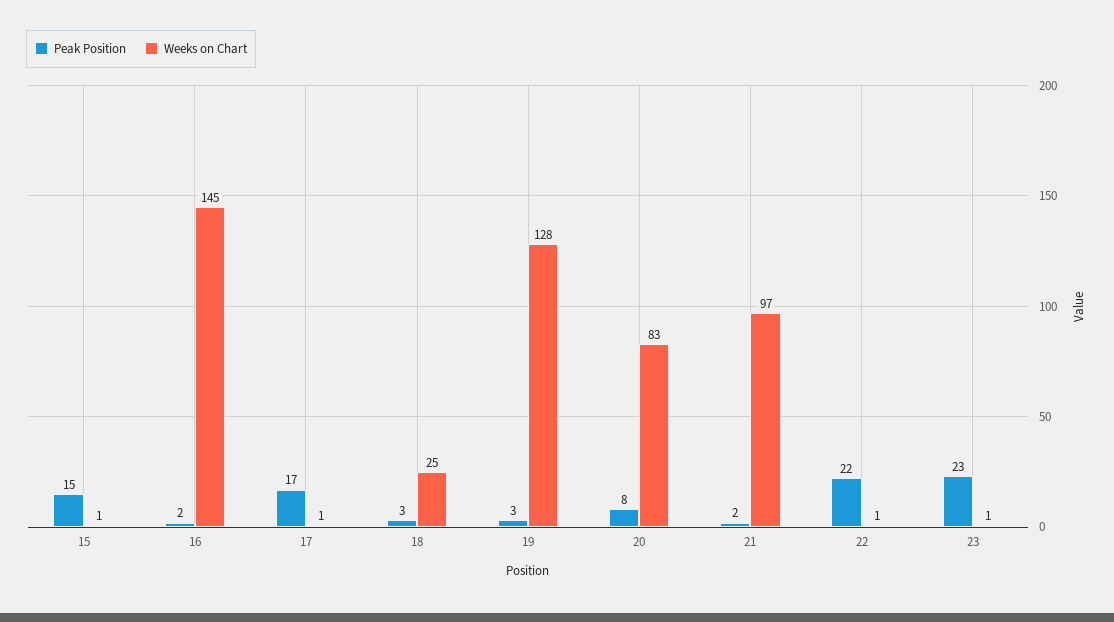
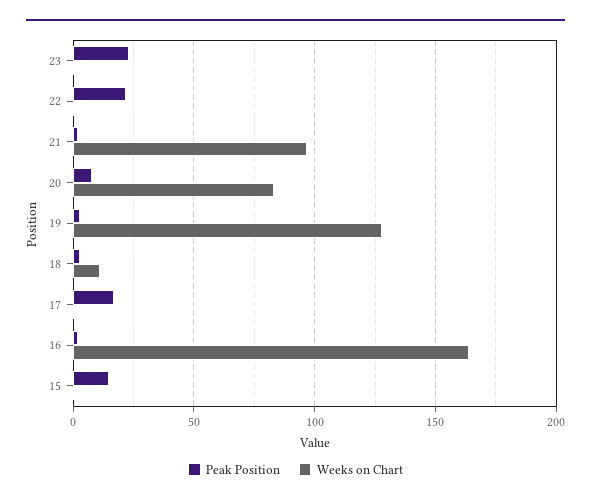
  {
    "Peak Position": {
      "15": 15,
      "16": 2,
      "17": 17,
      "18": 3,
      "19": 3,
      "20": 8,
      "21": 2,
      "22": 22,
      "23": 23
    },
    "Weeks on Chart": {
      "15": 1,
-     "16": 145,
+     "16": 165,
      "17": 1,
-     "18": 25,
+     "18": 10,
      "19": 128,
      "20": 83,
      "21": 97,
      "22": 1,
      "23": 1
    }
  }

